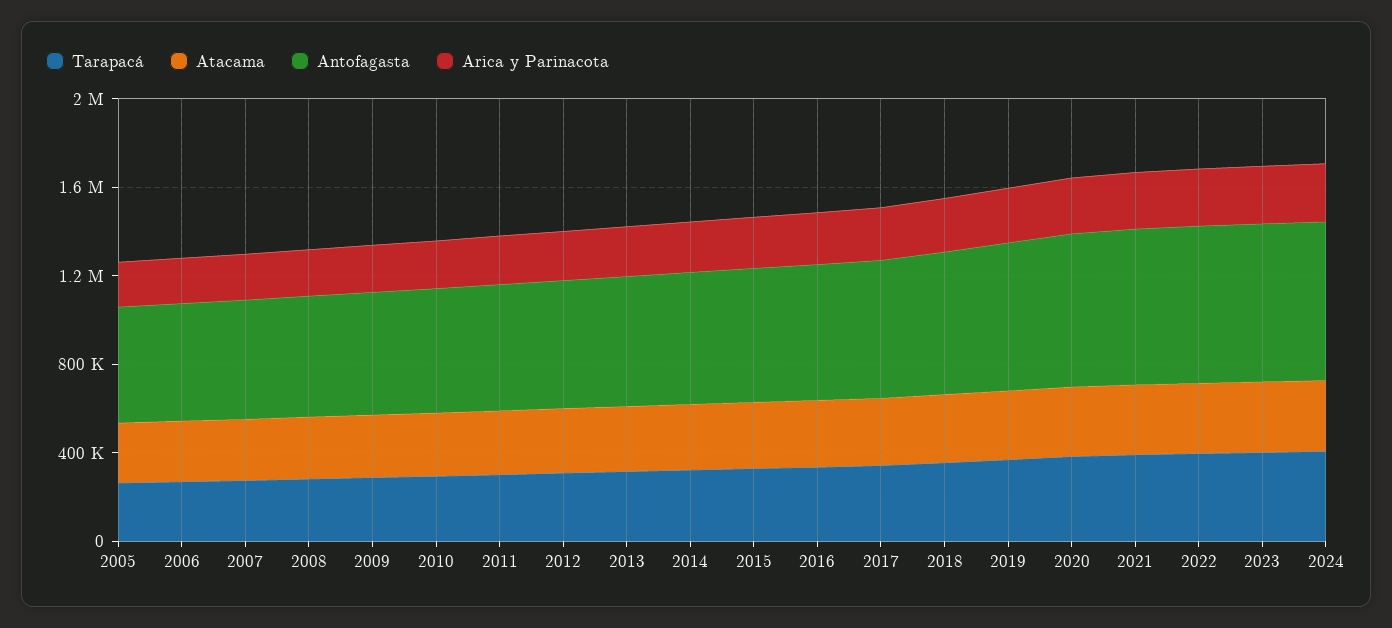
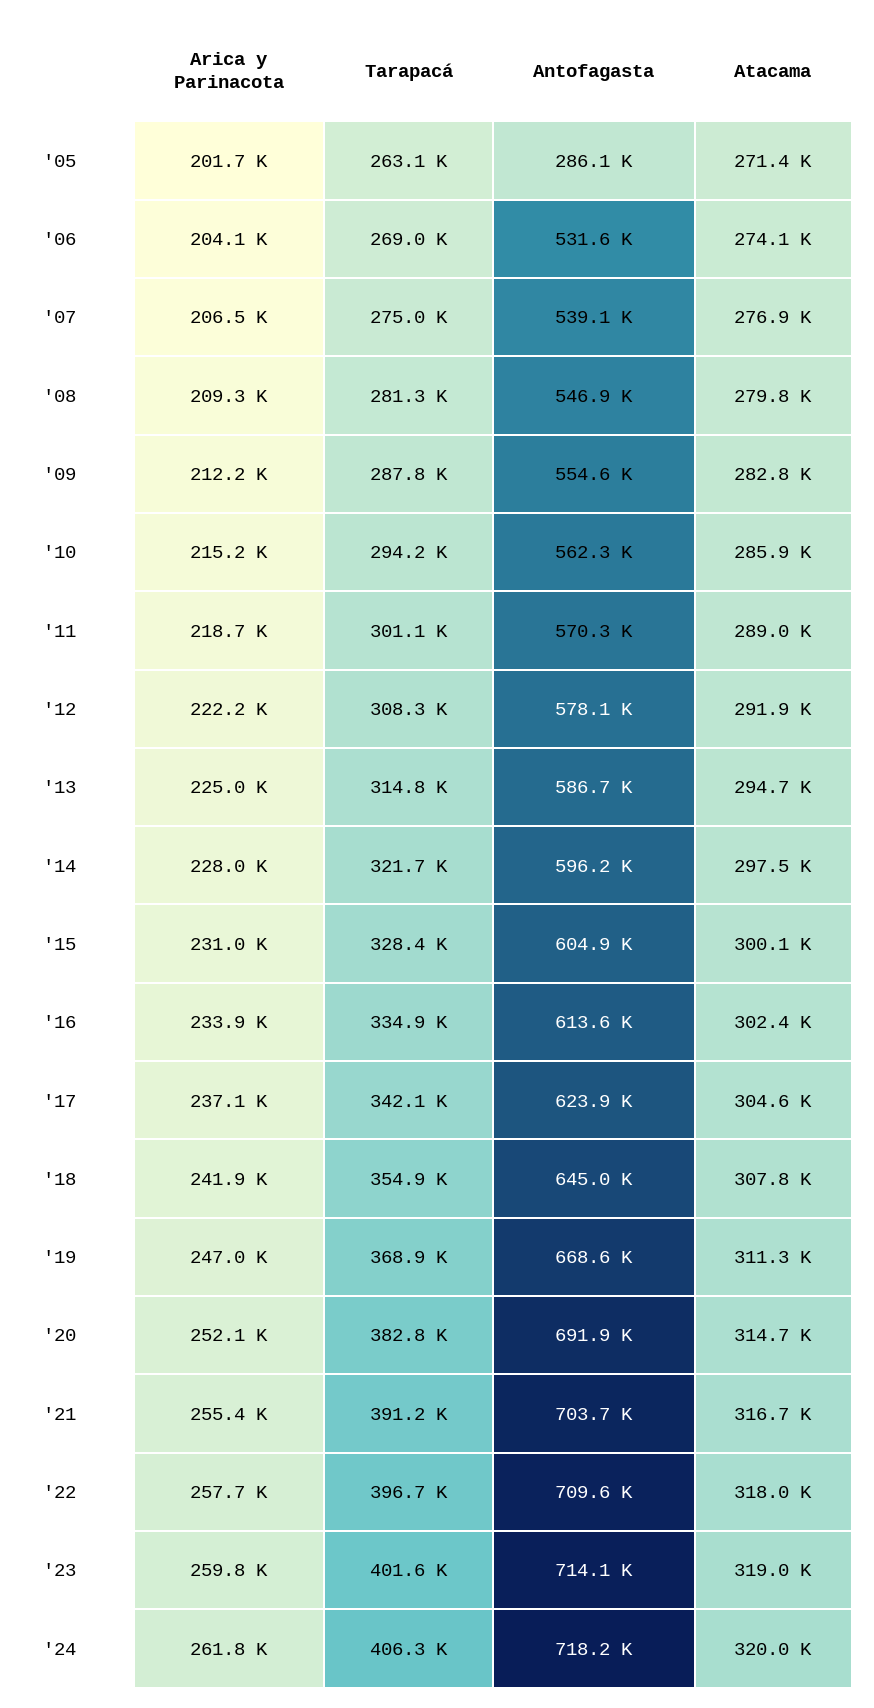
  {
    "Tarapacá": {
      "2005": 263100,
      "2006": 269000,
      "2007": 275000,
      "2008": 281300,
      "2009": 287800,
      "2010": 294200,
      "2011": 301100,
      "2012": 308300,
      "2013": 314800,
      "2014": 321700,
      "2015": 328400,
      "2016": 334900,
      "2017": 342100,
      "2018": 354900,
      "2019": 368900,
      "2020": 382800,
      "2021": 391200,
      "2022": 396700,
      "2023": 401600,
      "2024": 406300
    },
    "Atacama": {
      "2005": 271400,
      "2006": 274100,
      "2007": 276900,
      "2008": 279800,
      "2009": 282800,
      "2010": 285900,
      "2011": 289000,
      "2012": 291900,
      "2013": 294700,
      "2014": 297500,
      "2015": 300100,
      "2016": 302400,
      "2017": 304600,
      "2018": 307800,
      "2019": 311300,
      "2020": 314700,
      "2021": 316700,
      "2022": 318000,
      "2023": 319000,
      "2024": 320000
    },
    "Antofagasta": {
-     "2005": 500000,
+     "2005": 286100,
      "2006": 531600,
      "2007": 539100,
      "2008": 546900,
      "2009": 554600,
      "2010": 562300,
      "2011": 570300,
      "2012": 578100,
      "2013": 586700,
      "2014": 596200,
      "2015": 604900,
      "2016": 613600,
      "2017": 623900,
      "2018": 645000,
      "2019": 668600,
      "2020": 691900,
      "2021": 703700,
      "2022": 709600,
      "2023": 714100,
      "2024": 718200
    },
    "Arica y Parinacota": {
      "2005": 201700,
      "2006": 204100,
      "2007": 206500,
      "2008": 209300,
      "2009": 212200,
      "2010": 215200,
      "2011": 218700,
      "2012": 222200,
      "2013": 225000,
      "2014": 228000,
      "2015": 231000,
      "2016": 233900,
      "2017": 237100,
      "2018": 241900,
      "2019": 247000,
      "2020": 252100,
      "2021": 255400,
      "2022": 257700,
      "2023": 259800,
      "2024": 261800
    }
  }

